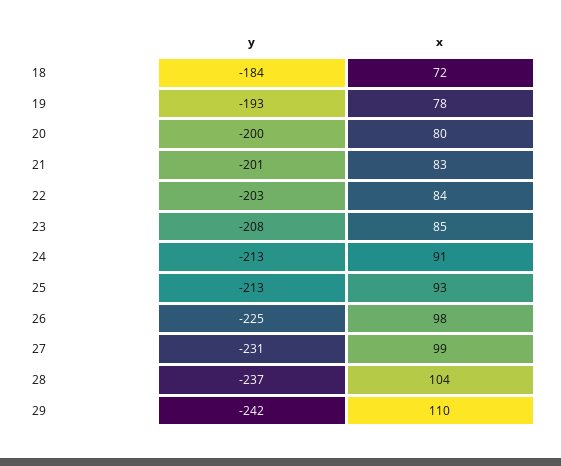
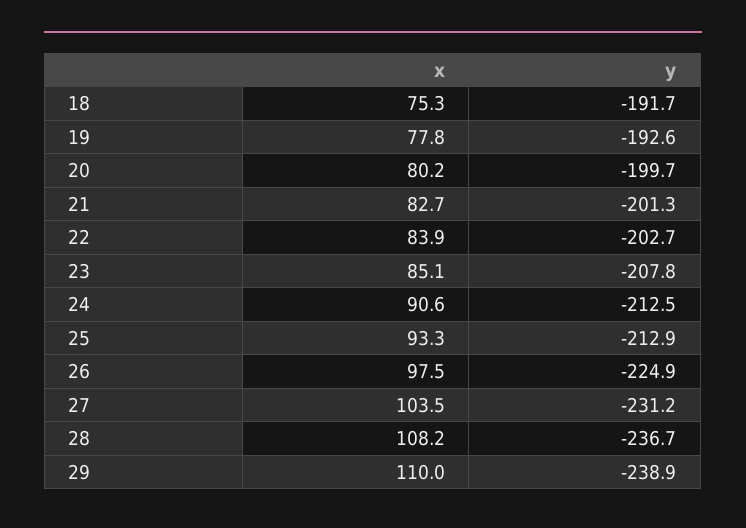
  {
    "y": {
-     "18": -184,
+     "18": -191.7,
      "19": -192.6,
      "20": -199.7,
      "21": -201.3,
      "22": -202.7,
      "23": -207.8,
      "24": -212.5,
      "25": -212.9,
      "26": -224.9,
      "27": -231.2,
      "28": -236.7,
-     "29": -242
+     "29": -238.9
    },
    "x": {
-     "18": 72,
+     "18": 75.3,
      "19": 77.8,
      "20": 80.2,
      "21": 82.7,
      "22": 83.9,
      "23": 85.1,
      "24": 90.6,
      "25": 93.3,
      "26": 97.5,
-     "27": 99,
+     "27": 103.5,
-     "28": 104,
+     "28": 108.2,
      "29": 110
    }
  }

